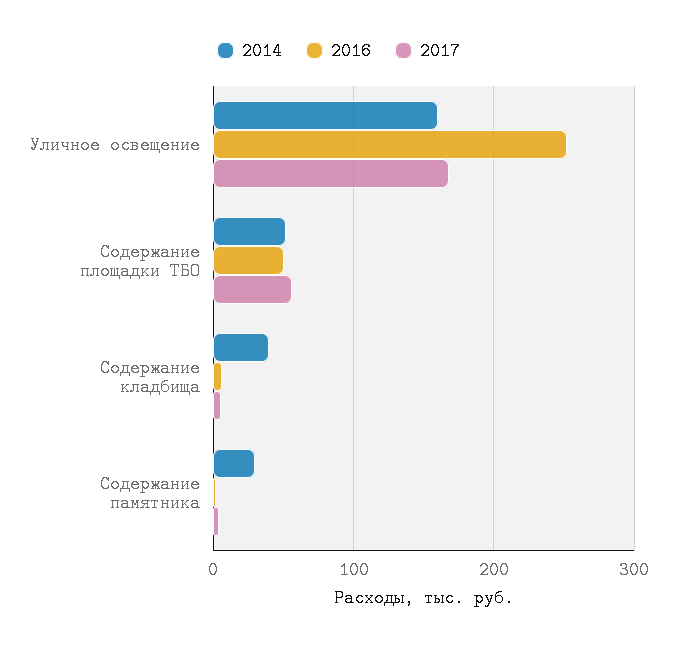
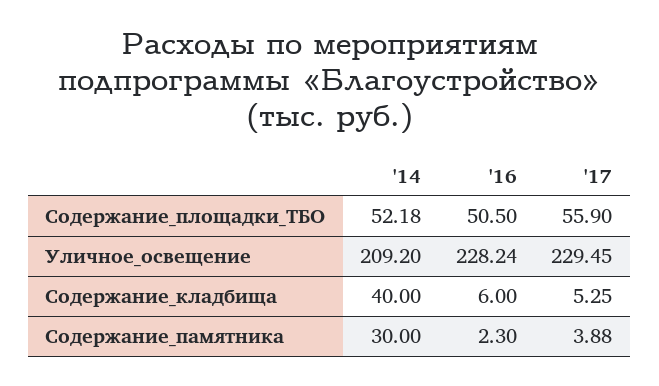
  {
    "2014": {
-     "Уличное освещение": 160,
+     "Уличное освещение": 209.2,
      "Содержание площадки ТБО": 52.18,
      "Содержание кладбища": 40,
      "Содержание памятника": 30
    },
    "2016": {
-     "Уличное освещение": 250,
+     "Уличное освещение": 228.24,
      "Содержание площадки ТБО": 50.5,
      "Содержание кладбища": 6,
      "Содержание памятника": 2.3
    },
    "2017": {
-     "Уличное освещение": 170,
+     "Уличное освещение": 229.45,
      "Содержание площадки ТБО": 55.9,
      "Содержание кладбища": 5.25,
      "Содержание памятника": 3.88
    }
  }

